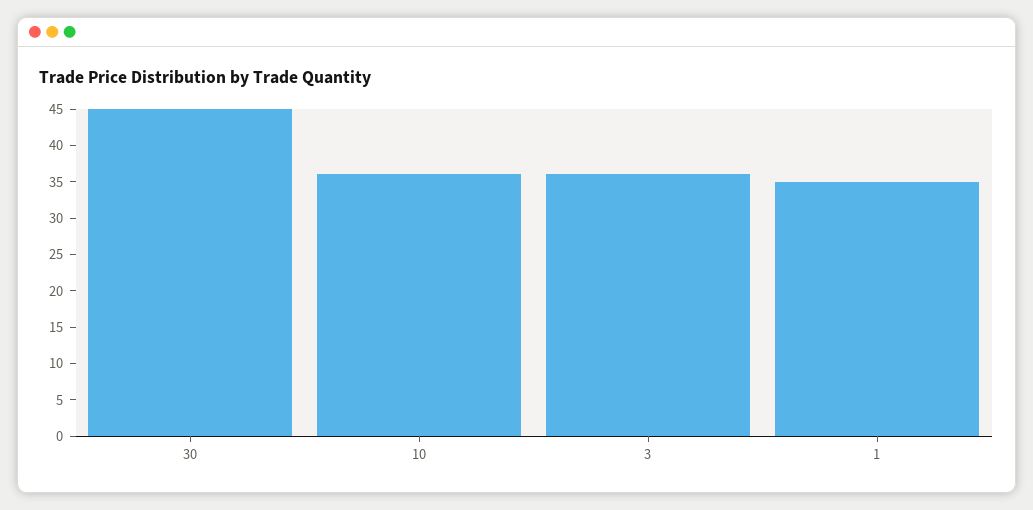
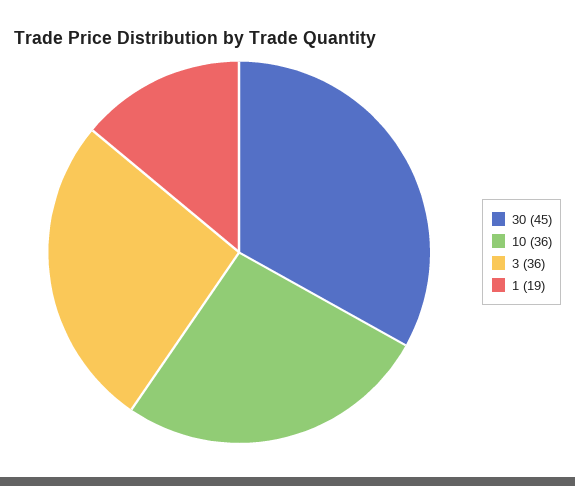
  {
    "30": 45,
    "10": 36,
    "3": 36,
-   "1": 35
+   "1": 19
  }

